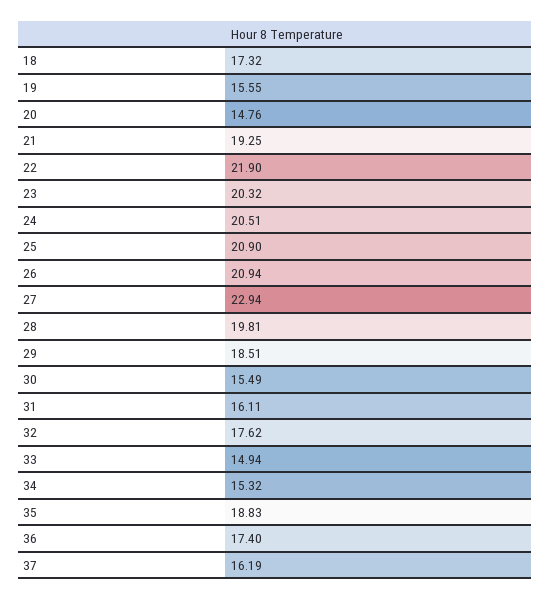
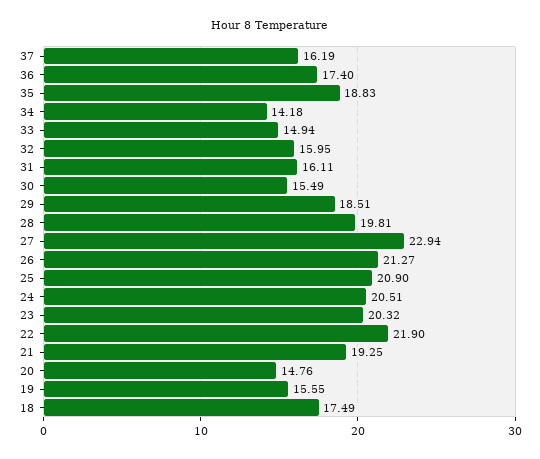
  {
-   "18": 17.32,
+   "18": 17.49,
    "19": 15.55,
    "20": 14.76,
    "21": 19.25,
    "22": 21.9,
    "23": 20.32,
    "24": 20.51,
    "25": 20.9,
-   "26": 20.94,
+   "26": 21.27,
    "27": 22.94,
    "28": 19.81,
    "29": 18.51,
    "30": 15.49,
    "31": 16.11,
-   "32": 17.62,
+   "32": 15.95,
    "33": 14.94,
-   "34": 15.32,
+   "34": 14.18,
    "35": 18.83,
    "36": 17.4,
    "37": 16.19
  }

